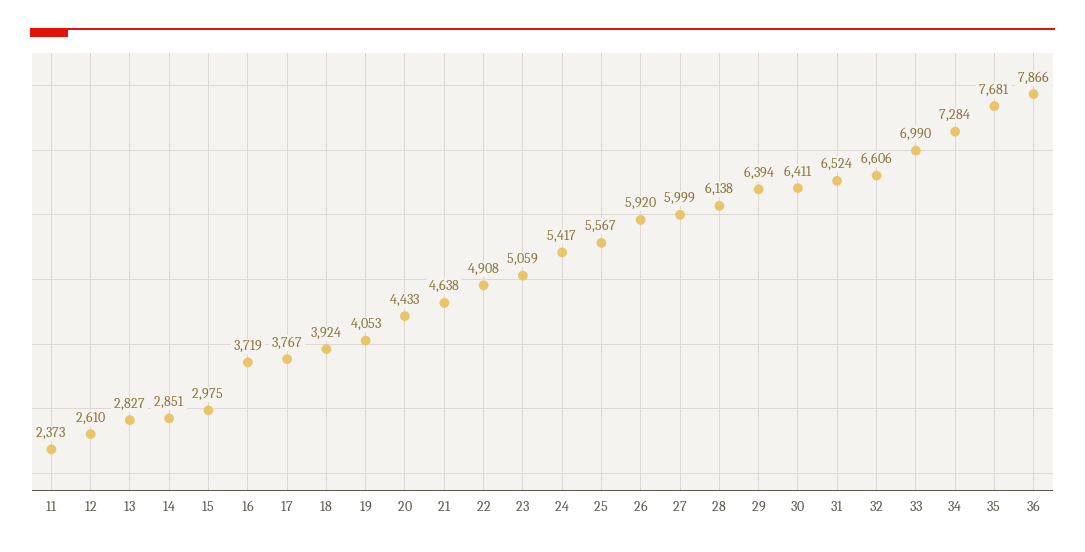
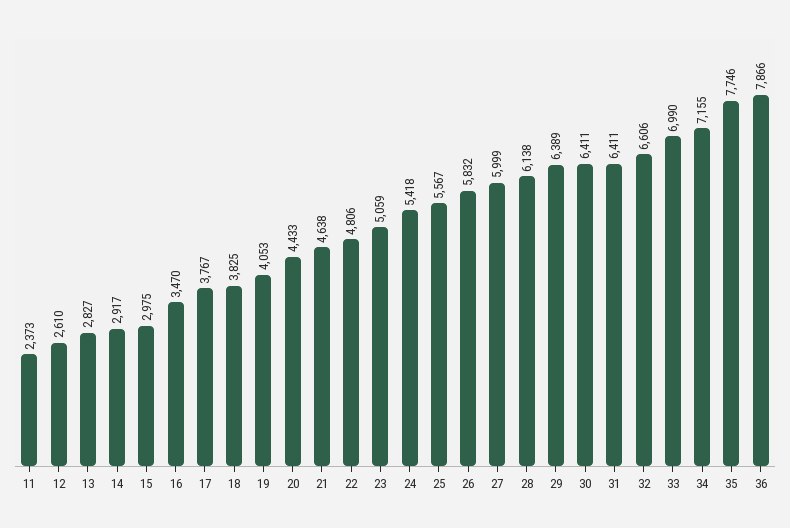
  {
    "11": 2373,
    "12": 2610,
    "13": 2827,
-   "14": 2851,
+   "14": 2917,
    "15": 2975,
-   "16": 3719,
+   "16": 3470,
    "17": 3767,
-   "18": 3924,
+   "18": 3825,
    "19": 4053,
    "20": 4433,
    "21": 4638,
-   "22": 4908,
+   "22": 4806,
    "23": 5059,
-   "24": 5417,
+   "24": 5418,
    "25": 5567,
-   "26": 5920,
+   "26": 5832,
    "27": 5999,
    "28": 6138,
-   "29": 6394,
+   "29": 6389,
    "30": 6411,
-   "31": 6524,
+   "31": 6411,
    "32": 6606,
    "33": 6990,
-   "34": 7284,
+   "34": 7155,
-   "35": 7681,
+   "35": 7746,
    "36": 7866
  }

